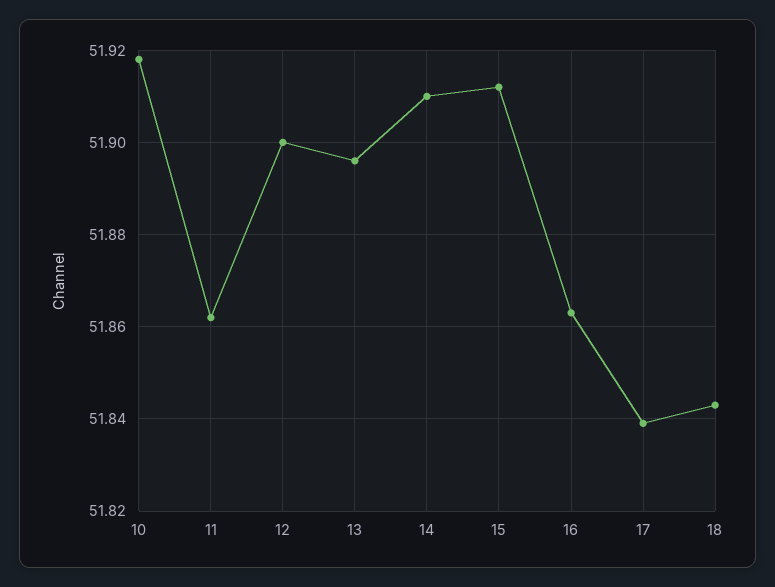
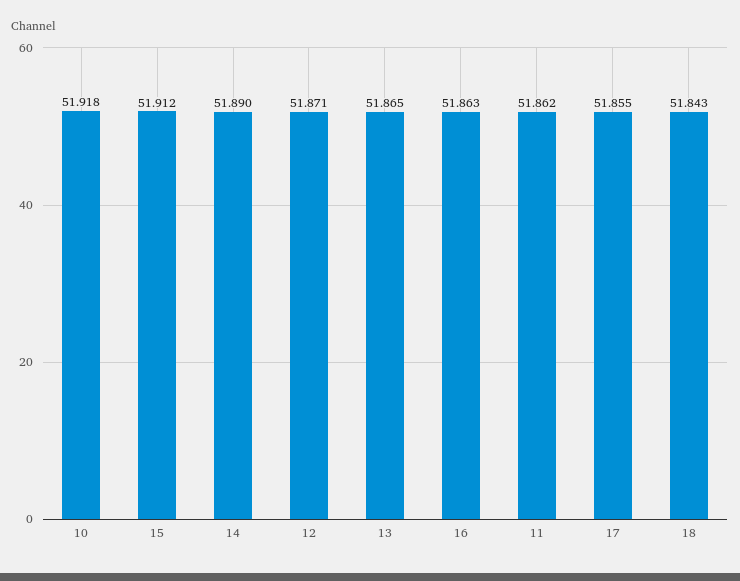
  {
    "10": 51.918,
    "11": 51.862,
-   "12": 51.9,
+   "12": 51.871,
-   "13": 51.895,
+   "13": 51.865,
-   "14": 51.91,
+   "14": 51.89,
    "15": 51.912,
    "16": 51.863,
-   "17": 51.84,
+   "17": 51.855,
    "18": 51.843
  }

